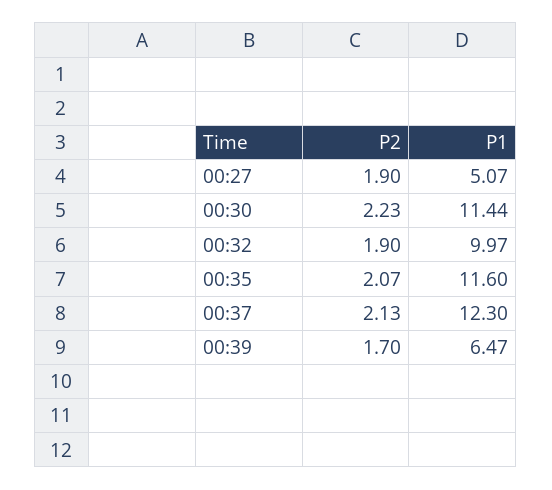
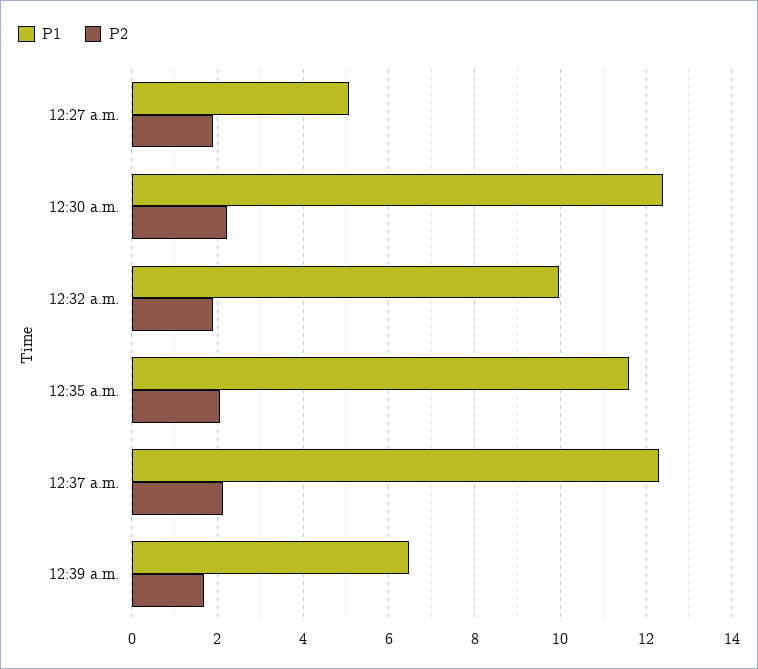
  {
    "P2": {
      "00:27": 1.9,
      "00:30": 2.23,
      "00:32": 1.9,
      "00:35": 2.07,
      "00:37": 2.13,
      "00:39": 1.7
    },
    "P1": {
      "00:27": 5.07,
-     "00:30": 11.44,
+     "00:30": 12.4,
      "00:32": 9.97,
      "00:35": 11.6,
      "00:37": 12.3,
      "00:39": 6.47
    }
  }

